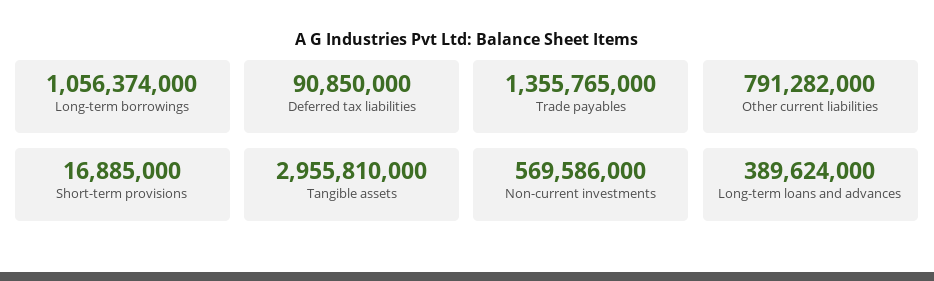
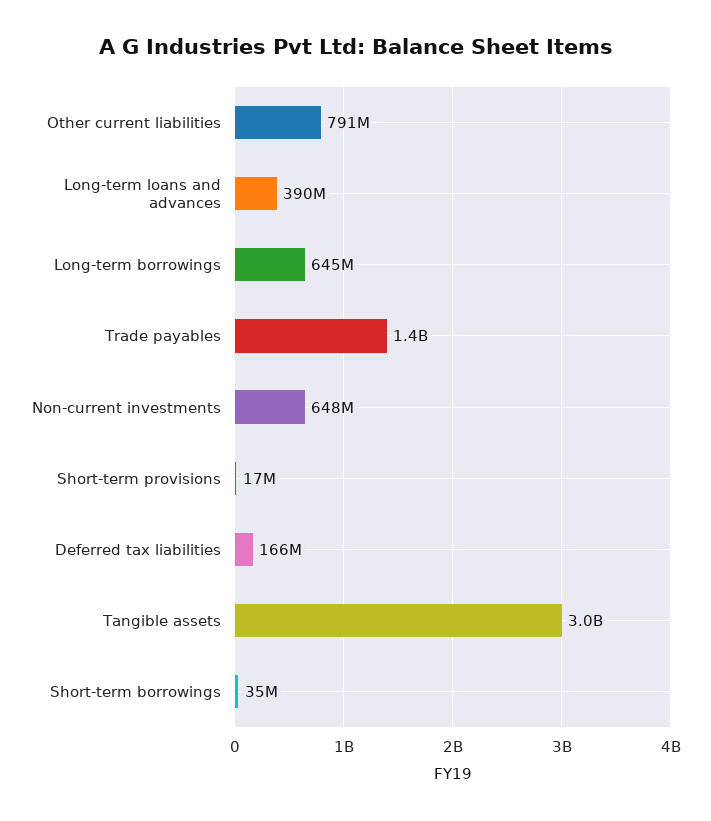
  {
-   "Long-term borrowings": 1056374000,
+   "Long-term borrowings": 645000000,
-   "Deferred tax liabilities": 90850000,
+   "Deferred tax liabilities": 166000000,
    "Trade payables": 1355765000,
    "Other current liabilities": 791282000,
    "Short-term provisions": 16885000,
    "Tangible assets": 2955810000,
-   "Non-current investments": 569586000,
+   "Non-current investments": 648000000,
-   "Long-term loans and advances": 389624000
+   "Long-term loans and advances": 389624000,
+   "Short-term borrowings": 35000000
  }

